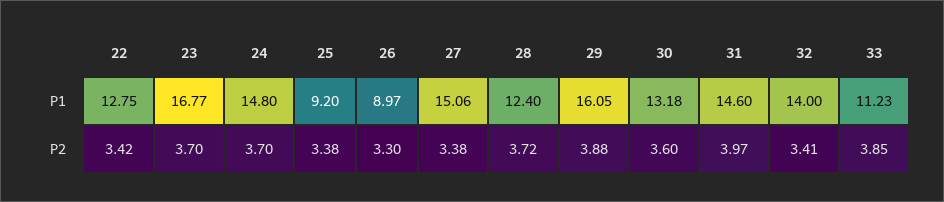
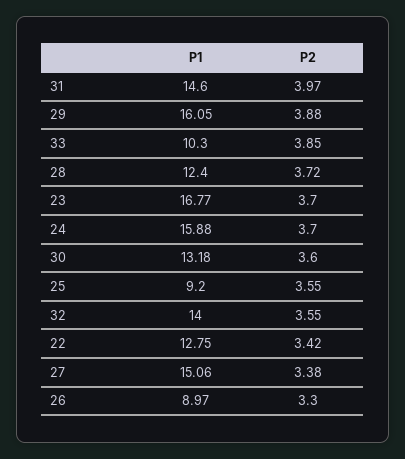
  {
    "22": {
      "P1": 12.75,
      "P2": 3.42
    },
    "23": {
      "P1": 16.77,
      "P2": 3.7
    },
    "24": {
-     "P1": 14.8,
+     "P1": 15.88,
      "P2": 3.7
    },
    "25": {
      "P1": 9.2,
-     "P2": 3.38
+     "P2": 3.55
    },
    "26": {
      "P1": 8.97,
      "P2": 3.3
    },
    "27": {
      "P1": 15.06,
      "P2": 3.38
    },
    "28": {
      "P1": 12.4,
      "P2": 3.72
    },
    "29": {
      "P1": 16.05,
      "P2": 3.88
    },
    "30": {
      "P1": 13.18,
      "P2": 3.6
    },
    "31": {
      "P1": 14.6,
      "P2": 3.97
    },
    "32": {
      "P1": 14,
-     "P2": 3.41
+     "P2": 3.55
    },
    "33": {
-     "P1": 11.23,
+     "P1": 10.3,
      "P2": 3.85
    }
  }

